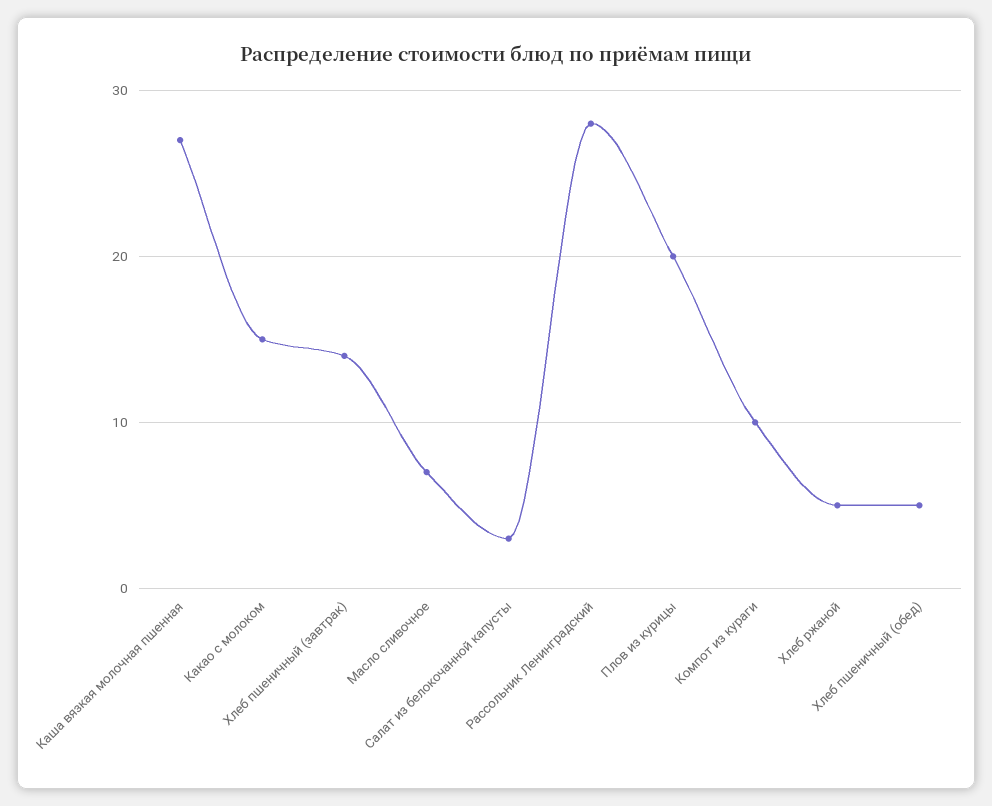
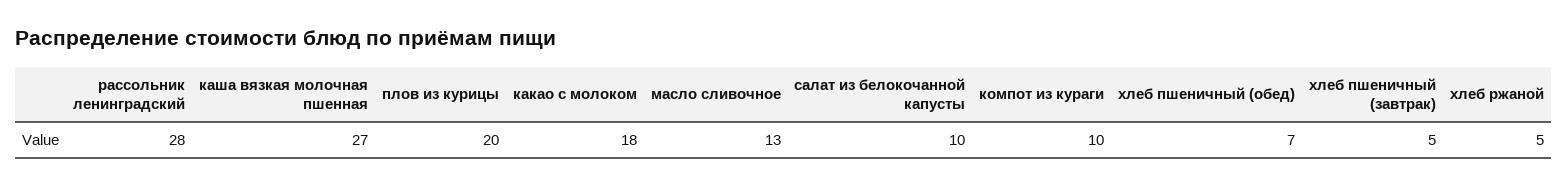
  {
    "Каша вязкая молочная пшенная": 27,
-   "Какао с молоком": 15,
+   "Какао с молоком": 18,
-   "Хлеб пшеничный (завтрак)": 14,
+   "Хлеб пшеничный (завтрак)": 5,
-   "Масло сливочное": 7,
+   "Масло сливочное": 13,
-   "Салат из белокочанной капусты": 3,
+   "Салат из белокочанной капусты": 10,
    "Рассольник Ленинградский": 28,
    "Плов из курицы": 20,
    "Компот из кураги": 10,
    "Хлеб ржаной": 5,
-   "Хлеб пшеничный (обед)": 5
+   "Хлеб пшеничный (обед)": 7
  }

